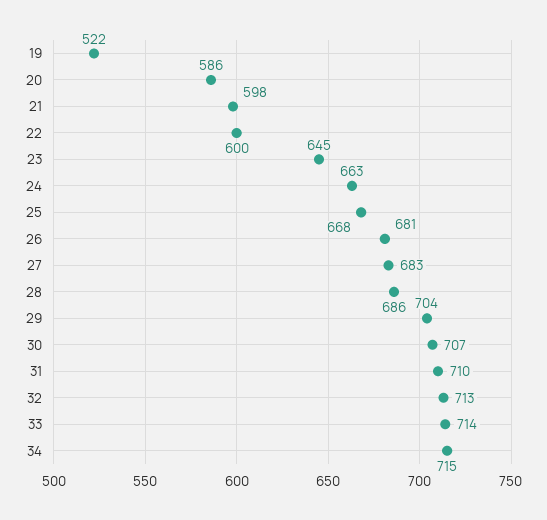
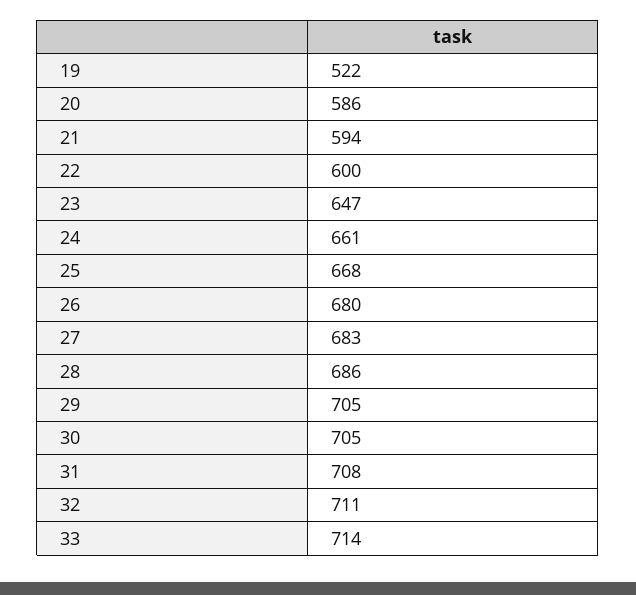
  {
    "19": 522,
    "20": 586,
-   "21": 598,
+   "21": 594,
    "22": 600,
-   "23": 645,
+   "23": 647,
-   "24": 663,
+   "24": 661,
    "25": 668,
-   "26": 681,
+   "26": 680,
    "27": 683,
    "28": 686,
-   "29": 704,
+   "29": 705,
-   "30": 707,
+   "30": 705,
-   "31": 710,
+   "31": 708,
-   "32": 713,
+   "32": 711,
-   "33": 714,
+   "33": 714
-   "34": 715
  }

